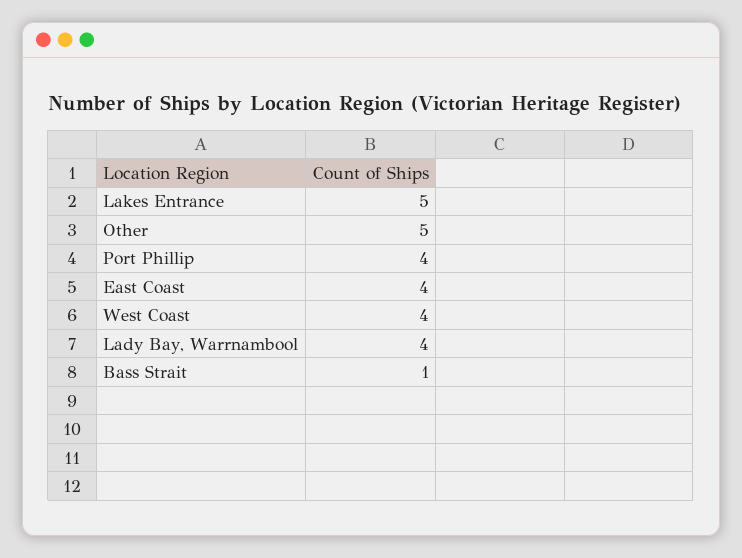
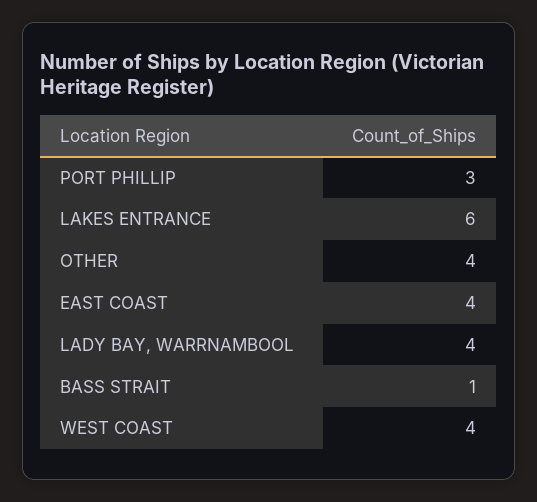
  {
-   "Lakes Entrance": 5,
+   "Lakes Entrance": 6,
-   "Other": 5,
+   "Other": 4,
-   "Port Phillip": 4,
+   "Port Phillip": 3,
    "East Coast": 4,
    "West Coast": 4,
    "Lady Bay, Warrnambool": 4,
    "Bass Strait": 1
  }

